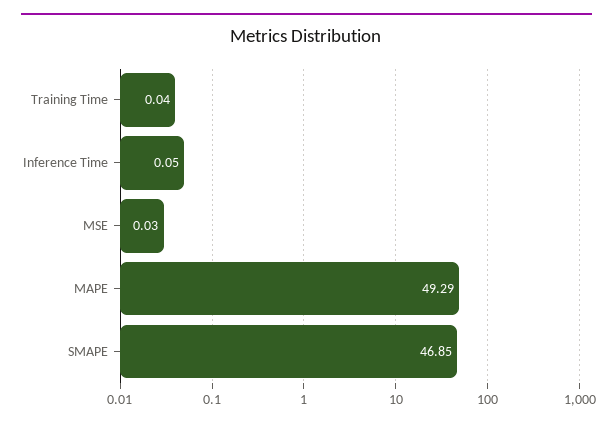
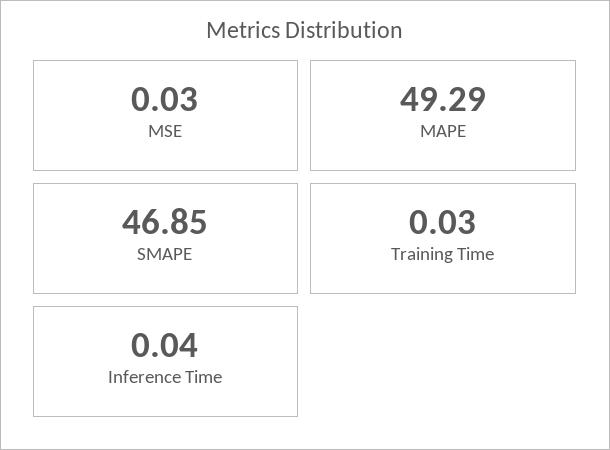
  {
-   "Training Time": 0.04,
+   "Training Time": 0.03,
-   "Inference Time": 0.05,
+   "Inference Time": 0.04,
    "MSE": 0.03,
    "MAPE": 49.29,
    "SMAPE": 46.85
  }

